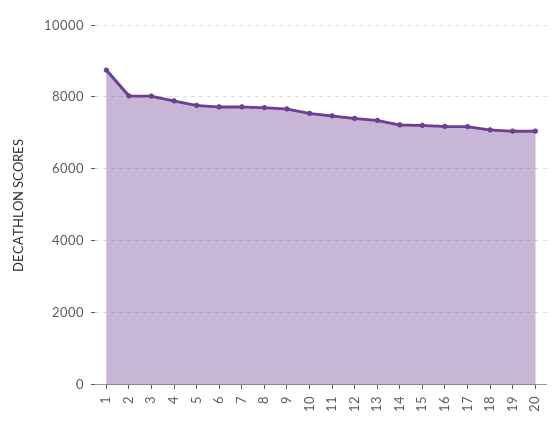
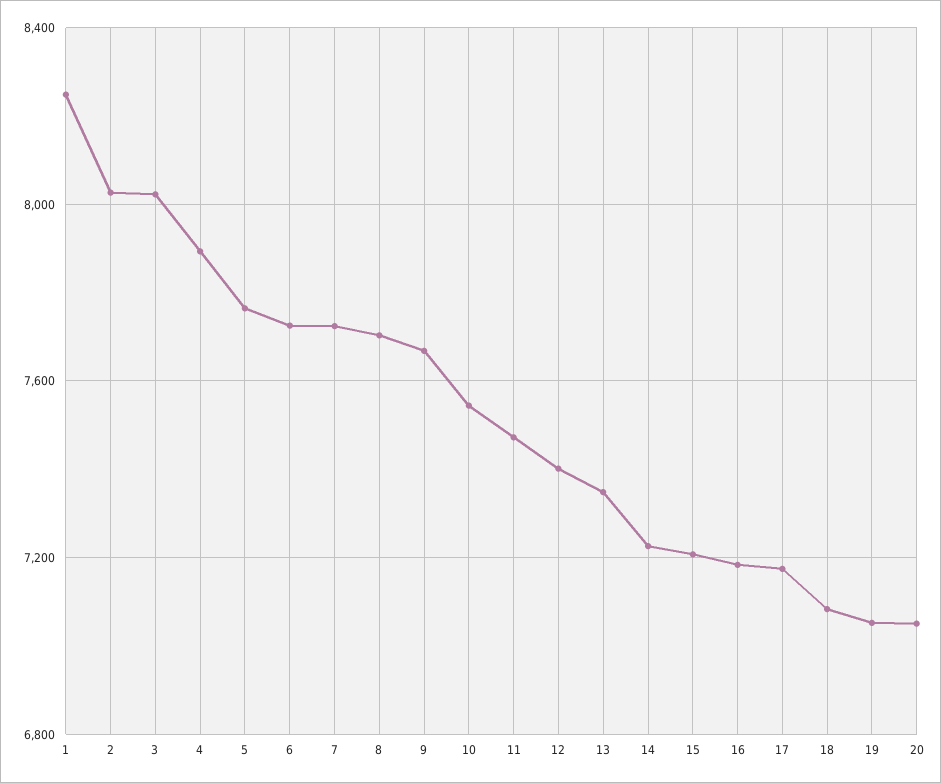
  {
-   "1": 8800,
+   "1": 8250,
    "2": 8050,
    "3": 8000,
    "4": 7900,
    "5": 7750,
    "6": 7750,
    "7": 7700,
    "8": 7700,
    "9": 7650,
    "10": 7550,
    "11": 7450,
    "12": 7400,
    "13": 7350,
    "14": 7250,
    "15": 7200,
    "16": 7200,
    "17": 7150,
    "18": 7100,
    "19": 7050,
    "20": 7050
  }

